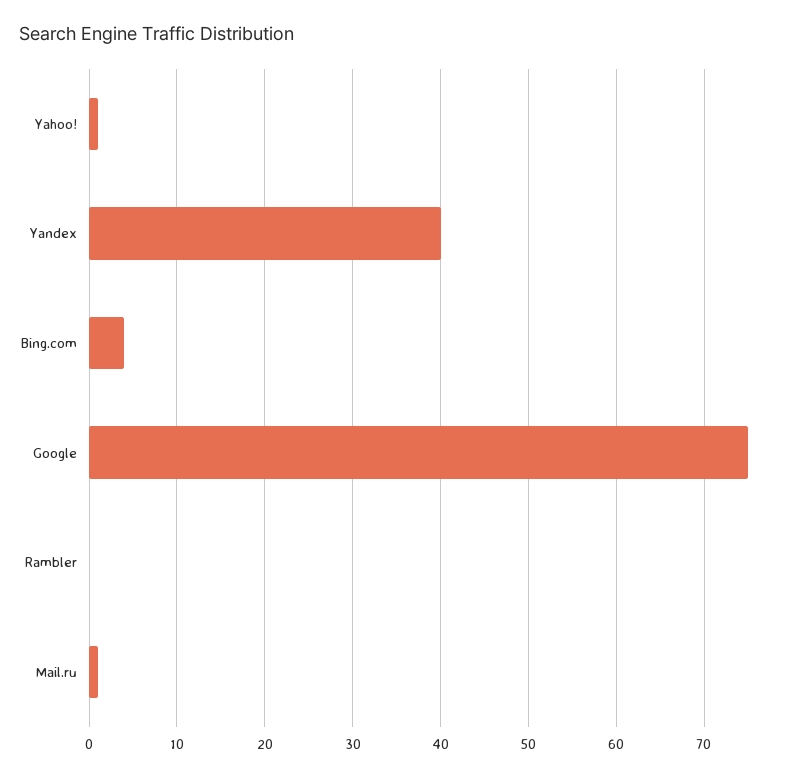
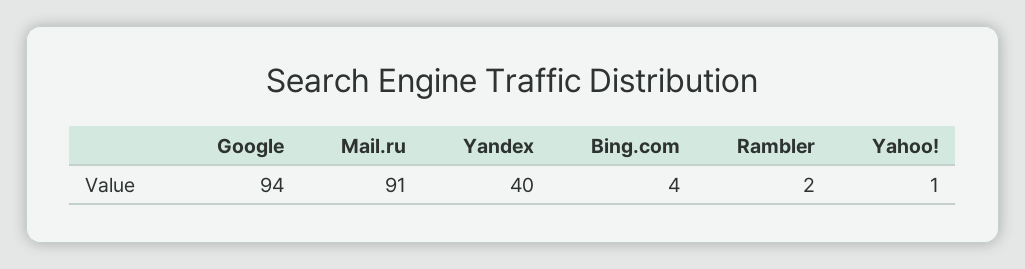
  {
    "Yahoo!": 1,
    "Yandex": 40,
    "Bing.com": 4,
-   "Google": 75,
+   "Google": 94,
-   "Rambler": 0,
+   "Rambler": 2,
-   "Mail.ru": 1
+   "Mail.ru": 91
  }

